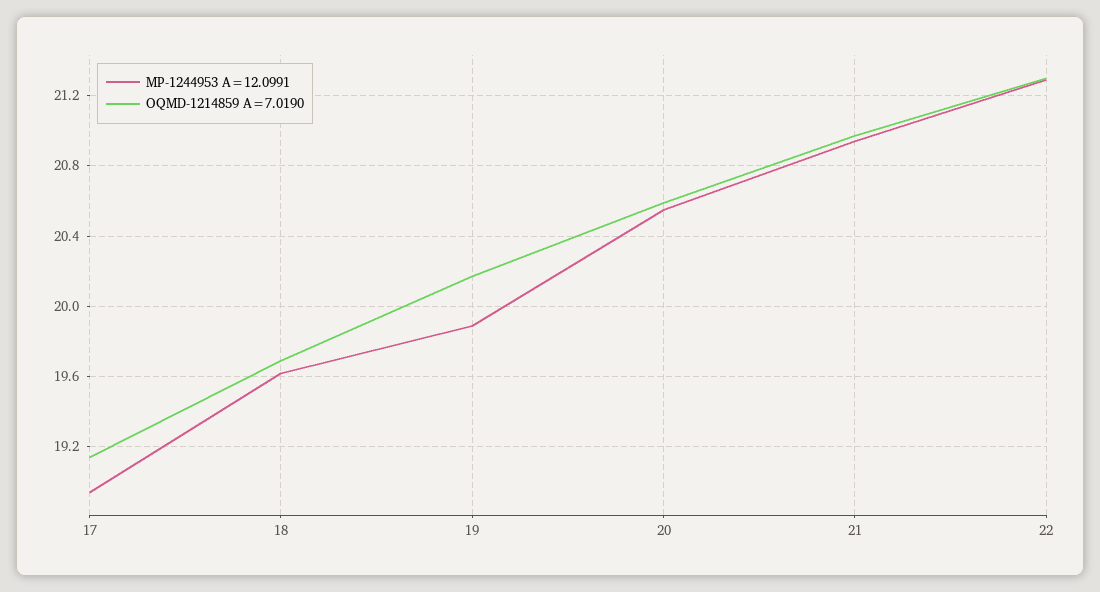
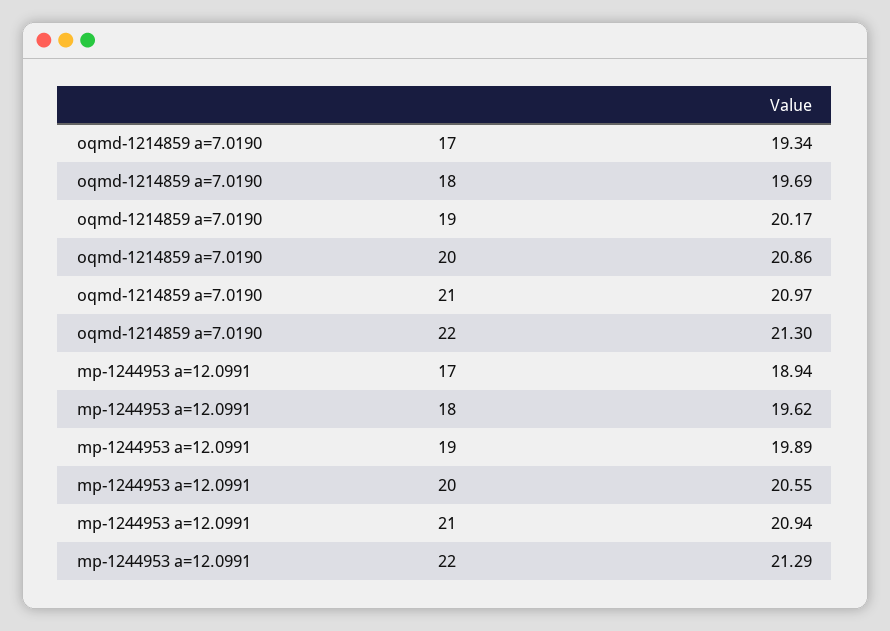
  {
    "MP-1244953 A=12.0991": {
      "17": 18.94,
      "18": 19.62,
      "19": 19.89,
      "20": 20.55,
      "21": 20.94,
      "22": 21.29
    },
    "OQMD-1214859 A=7.0190": {
-     "17": 19.15,
+     "17": 19.34,
      "18": 19.69,
      "19": 20.17,
-     "20": 20.6,
+     "20": 20.86,
      "21": 20.97,
      "22": 21.3
    }
  }

